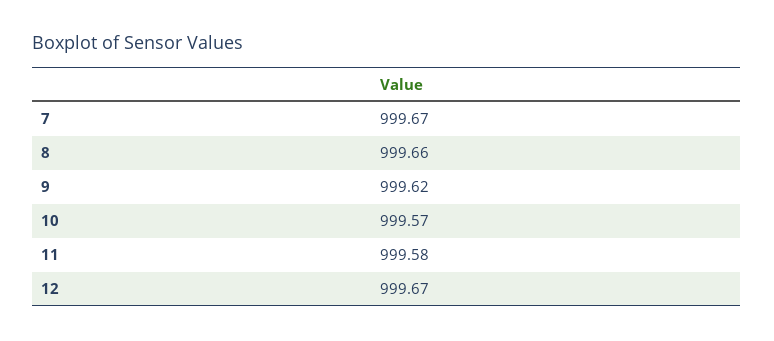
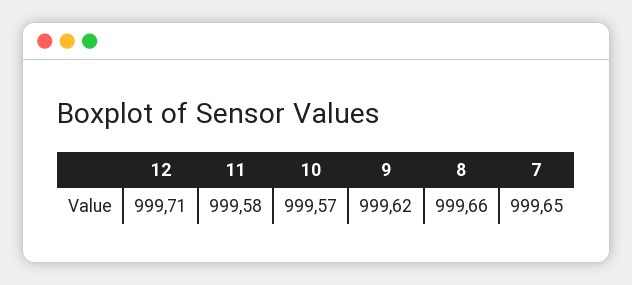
  {
-   "7": 999.67,
+   "7": 999.65,
    "8": 999.66,
    "9": 999.62,
    "10": 999.57,
    "11": 999.58,
-   "12": 999.67
+   "12": 999.71
  }

